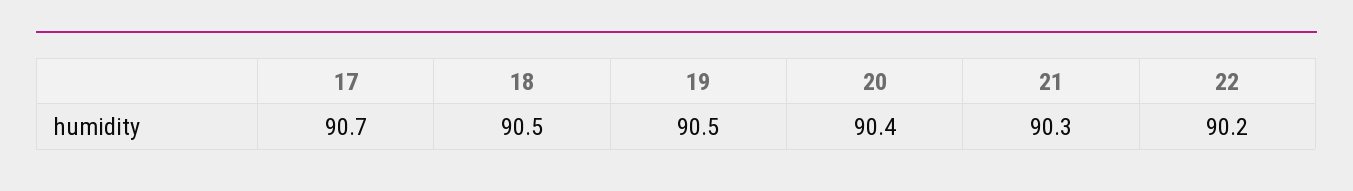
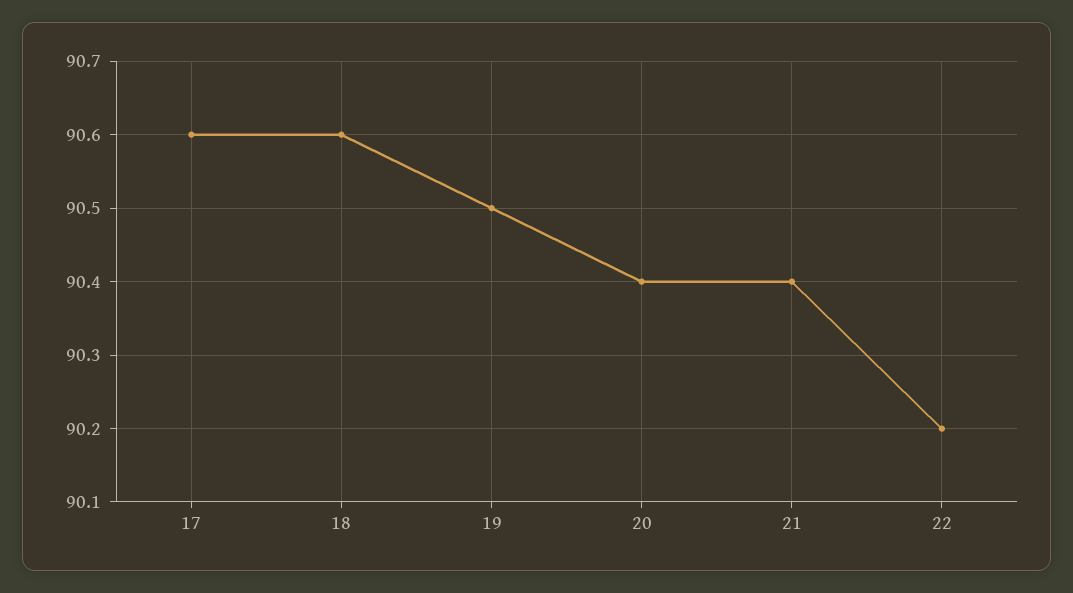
  {
-   "17": 90.7,
+   "17": 90.6,
-   "18": 90.5,
+   "18": 90.6,
    "19": 90.5,
    "20": 90.4,
-   "21": 90.3,
+   "21": 90.4,
    "22": 90.2
  }

